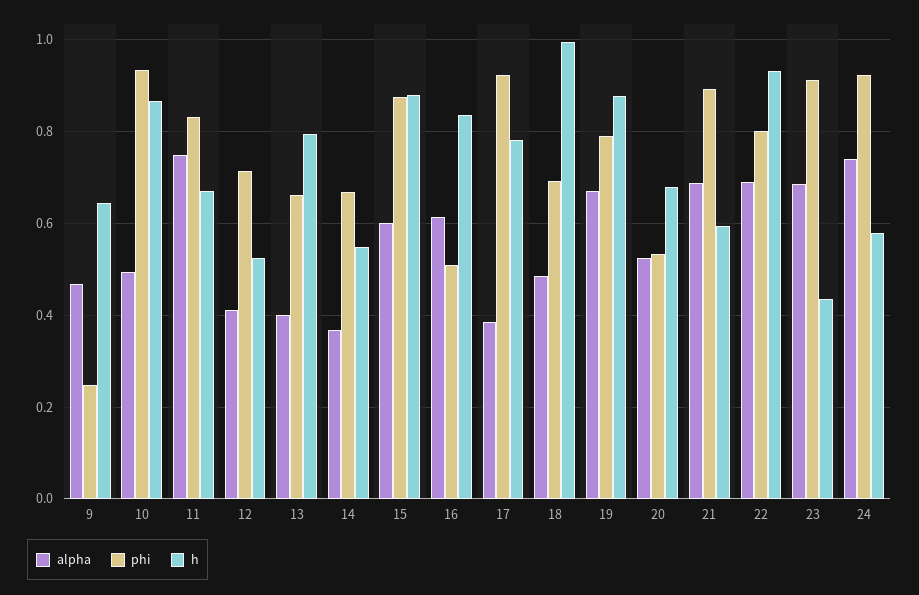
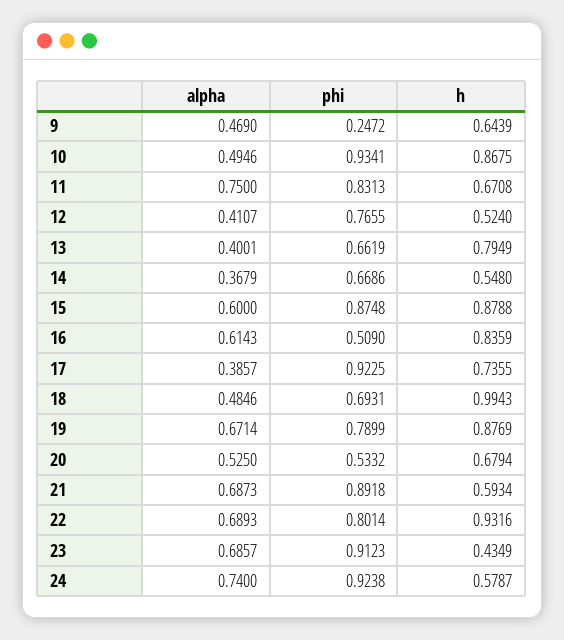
  {
    "alpha": {
      "9": 0.469,
      "10": 0.4946,
      "11": 0.75,
      "12": 0.4107,
      "13": 0.4001,
      "14": 0.3679,
      "15": 0.6,
      "16": 0.6143,
      "17": 0.3857,
      "18": 0.4846,
      "19": 0.6714,
      "20": 0.525,
      "21": 0.6873,
      "22": 0.6893,
      "23": 0.6857,
      "24": 0.74
    },
    "phi": {
      "9": 0.2472,
      "10": 0.9341,
      "11": 0.8313,
-     "12": 0.72,
+     "12": 0.7655,
      "13": 0.6619,
      "14": 0.6686,
      "15": 0.8748,
      "16": 0.509,
      "17": 0.9225,
      "18": 0.6931,
      "19": 0.7899,
      "20": 0.5332,
      "21": 0.8918,
      "22": 0.8014,
      "23": 0.9123,
      "24": 0.9238
    },
    "h": {
      "9": 0.6439,
      "10": 0.8675,
      "11": 0.6708,
      "12": 0.524,
      "13": 0.7949,
      "14": 0.548,
      "15": 0.8788,
      "16": 0.8359,
-     "17": 0.78,
+     "17": 0.7355,
      "18": 0.9943,
      "19": 0.8769,
      "20": 0.6794,
      "21": 0.5934,
      "22": 0.9316,
      "23": 0.4349,
      "24": 0.5787
    }
  }

